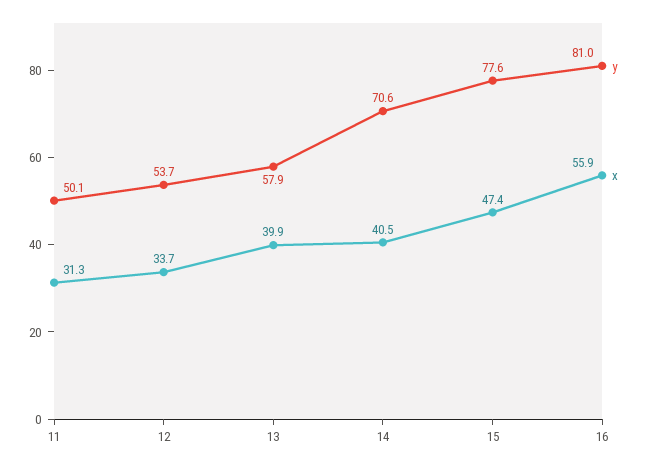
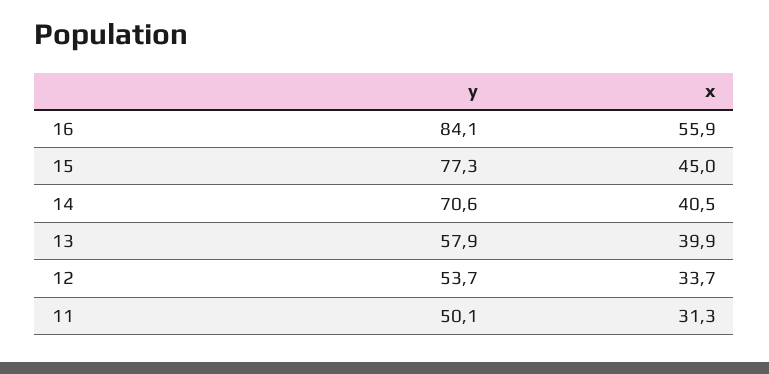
  {
    "y": {
      "11": 50.1,
      "12": 53.7,
      "13": 57.9,
      "14": 70.6,
-     "15": 77.6,
+     "15": 77.3,
-     "16": 81
+     "16": 84.1
    },
    "x": {
      "11": 31.3,
      "12": 33.7,
      "13": 39.9,
      "14": 40.5,
-     "15": 47.4,
+     "15": 45,
      "16": 55.9
    }
  }

